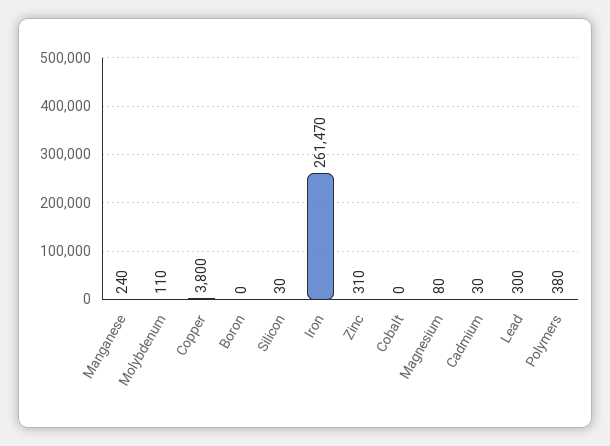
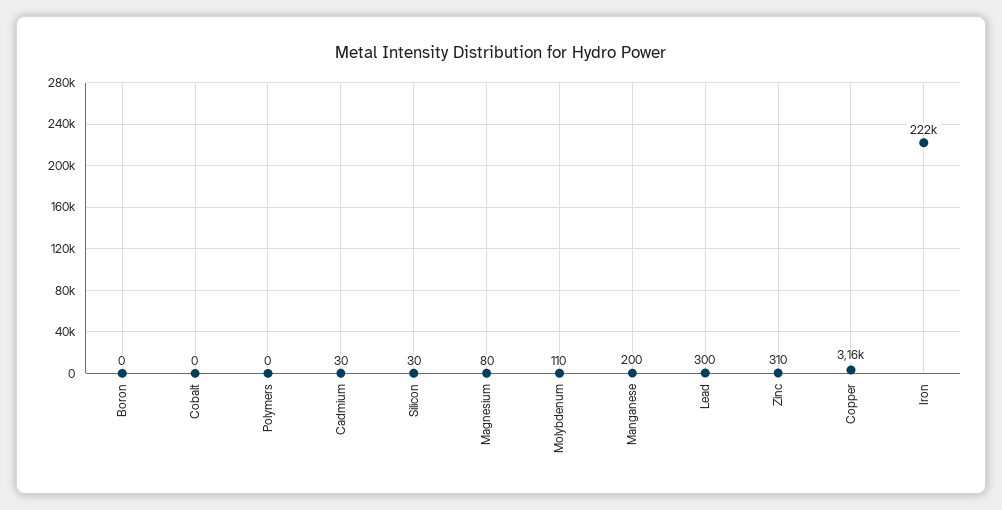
  {
-   "Manganese": 240,
+   "Manganese": 200,
    "Molybdenum": 110,
-   "Copper": 3800,
+   "Copper": 3160,
    "Boron": 0,
    "Silicon": 30,
-   "Iron": 261470,
+   "Iron": 222000,
    "Zinc": 310,
    "Cobalt": 0,
    "Magnesium": 80,
    "Cadmium": 30,
    "Lead": 300,
-   "Polymers": 380
+   "Polymers": 0
  }

